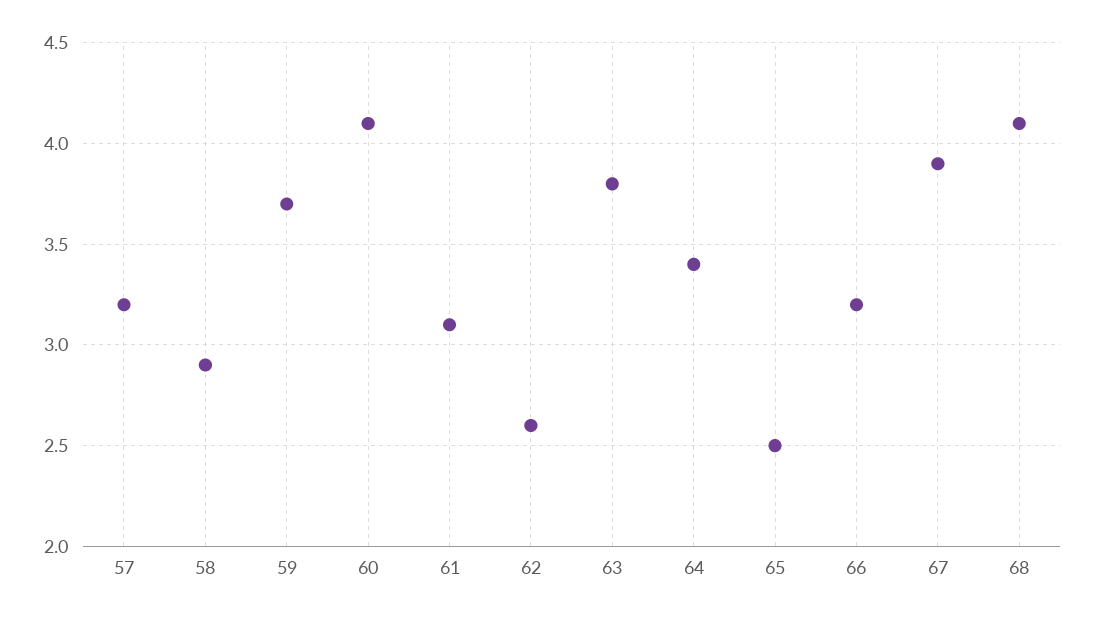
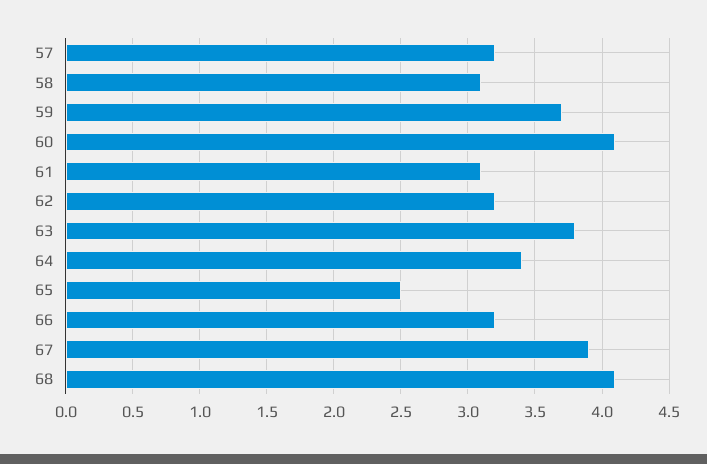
  {
    "57": 3.2,
-   "58": 2.9,
+   "58": 3.1,
    "59": 3.7,
    "60": 4.1,
    "61": 3.1,
-   "62": 2.6,
+   "62": 3.2,
    "63": 3.8,
    "64": 3.4,
    "65": 2.5,
    "66": 3.2,
    "67": 3.9,
    "68": 4.1
  }

